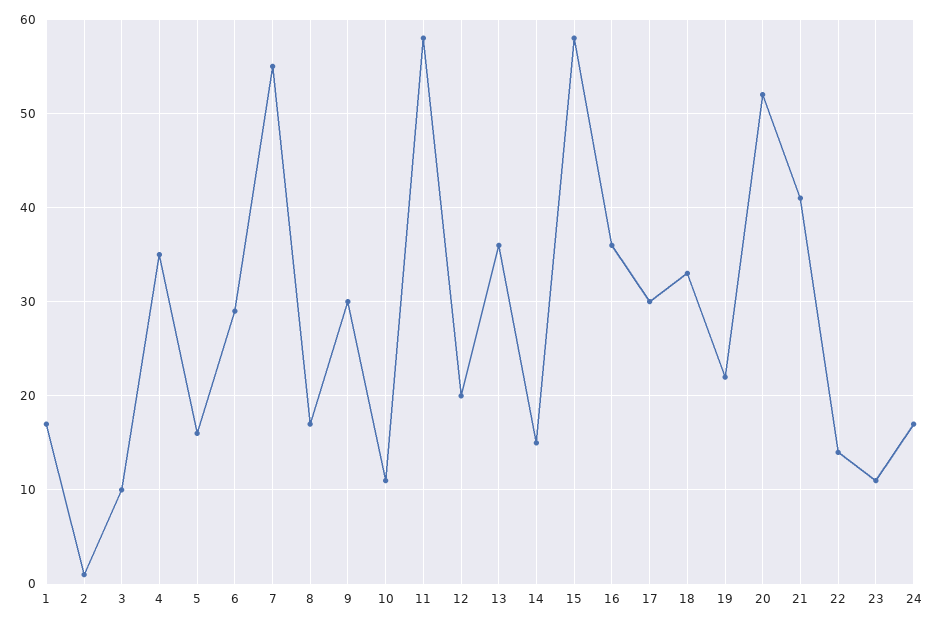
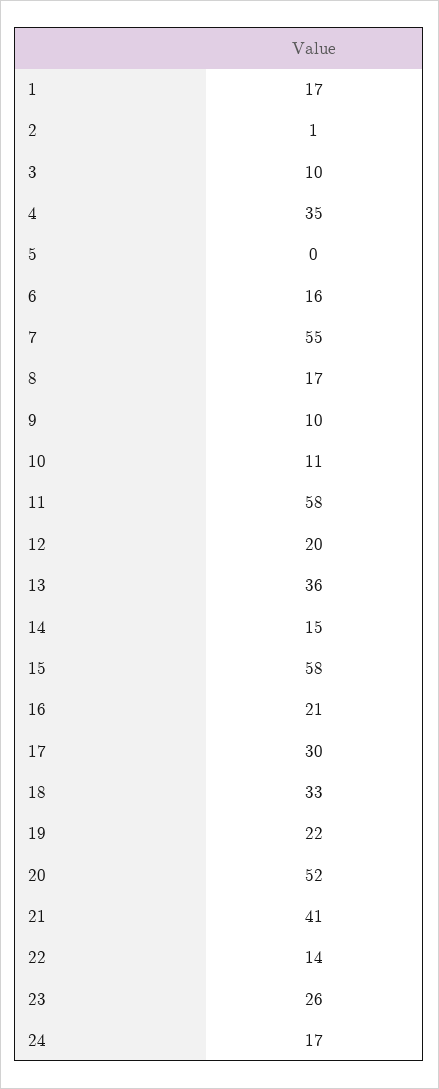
  {
    "1": 17,
    "2": 1,
    "3": 10,
    "4": 35,
-   "5": 16,
+   "5": 0,
-   "6": 29,
+   "6": 16,
    "7": 55,
    "8": 17,
-   "9": 30,
+   "9": 10,
    "10": 11,
    "11": 58,
    "12": 20,
    "13": 36,
    "14": 15,
    "15": 58,
-   "16": 36,
+   "16": 21,
    "17": 30,
    "18": 33,
    "19": 22,
    "20": 52,
    "21": 41,
    "22": 14,
-   "23": 11,
+   "23": 26,
    "24": 17
  }

